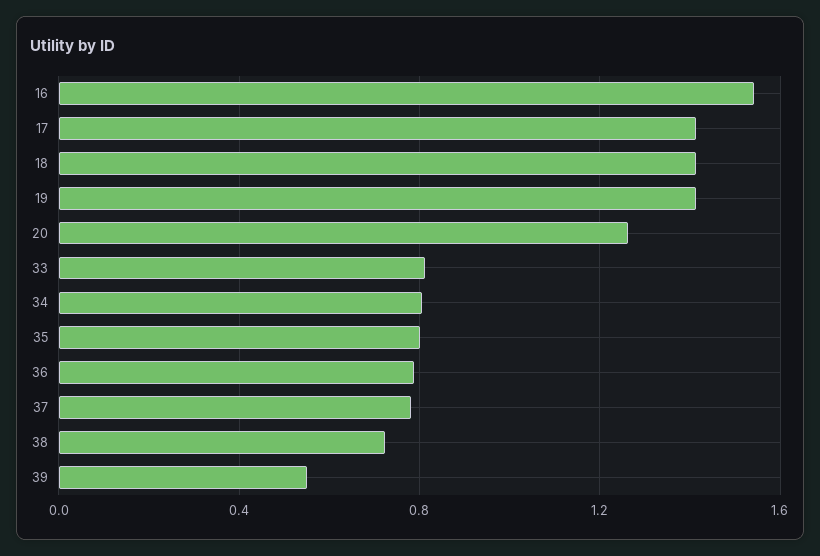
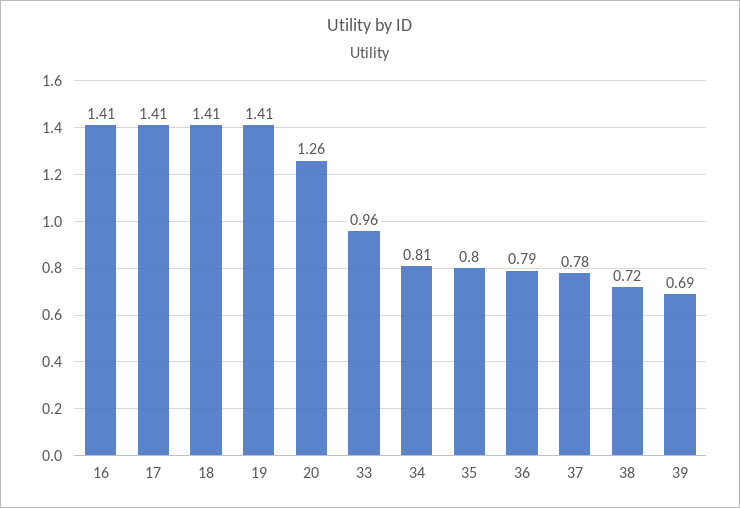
  {
-   "16": 1.55,
+   "16": 1.41,
    "17": 1.41,
    "18": 1.41,
    "19": 1.41,
    "20": 1.26,
-   "33": 0.8,
+   "33": 0.96,
    "34": 0.81,
    "35": 0.8,
    "36": 0.79,
    "37": 0.78,
    "38": 0.72,
-   "39": 0.55
+   "39": 0.69
  }

